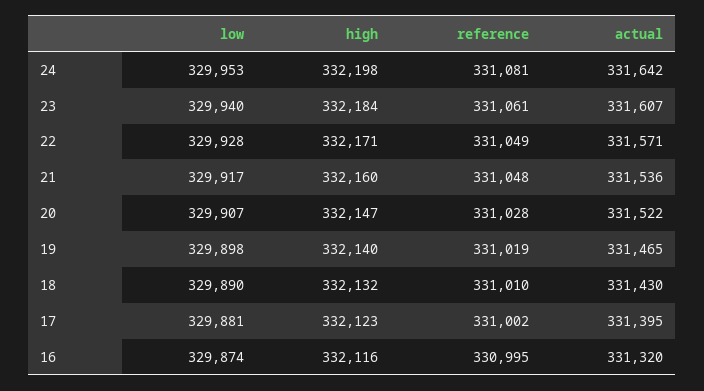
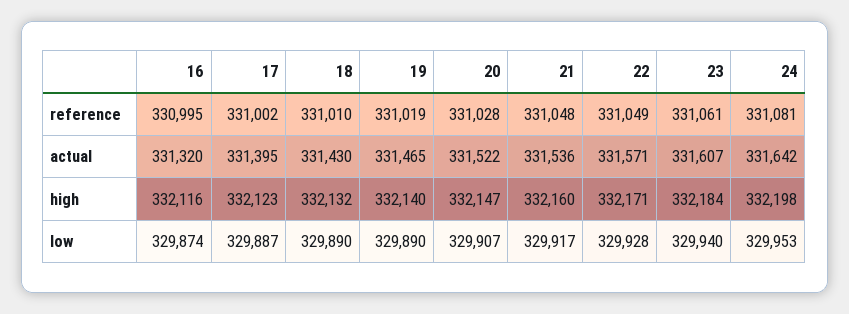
  {
    "low": {
      "24": 329953,
      "23": 329940,
      "22": 329928,
      "21": 329917,
      "20": 329907,
-     "19": 329898,
+     "19": 329890,
      "18": 329890,
-     "17": 329881,
+     "17": 329887,
      "16": 329874
    },
    "high": {
      "24": 332198,
      "23": 332184,
      "22": 332171,
      "21": 332160,
      "20": 332147,
      "19": 332140,
      "18": 332132,
      "17": 332123,
      "16": 332116
    },
    "reference": {
      "24": 331081,
      "23": 331061,
      "22": 331049,
      "21": 331048,
      "20": 331028,
      "19": 331019,
      "18": 331010,
      "17": 331002,
      "16": 330995
    },
    "actual": {
      "24": 331642,
      "23": 331607,
      "22": 331571,
      "21": 331536,
      "20": 331522,
      "19": 331465,
      "18": 331430,
      "17": 331395,
      "16": 331320
    }
  }

